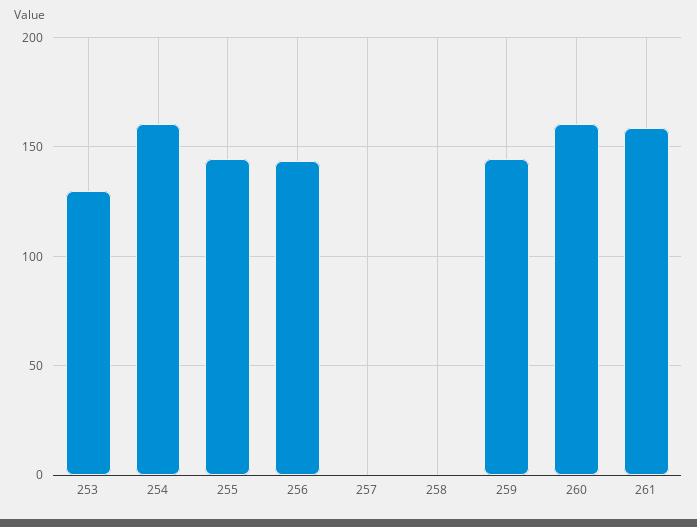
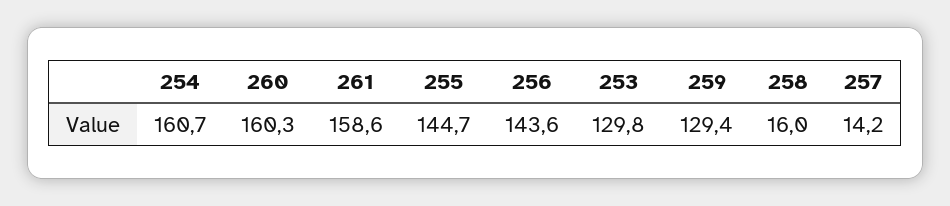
  {
    "253": 129.8,
    "254": 160.7,
    "255": 144.7,
    "256": 143.6,
-   "257": 0,
+   "257": 14.2,
-   "258": 0,
+   "258": 16,
-   "259": 145,
+   "259": 129.4,
    "260": 160.3,
    "261": 158.6
  }

